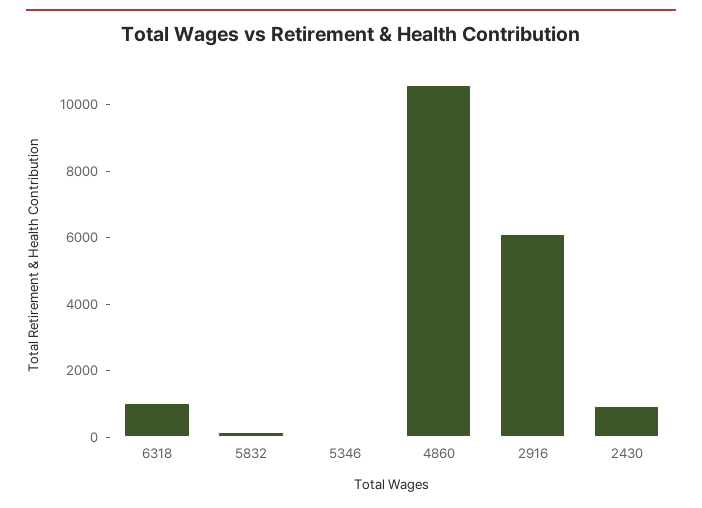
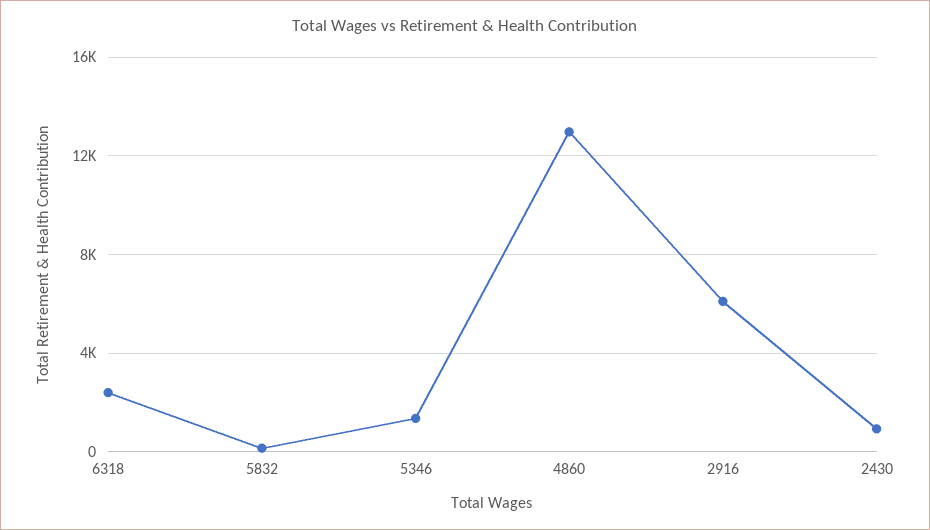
  {
-   "6318": 1000,
+   "6318": 2500,
    "5832": 0,
-   "5346": 0,
+   "5346": 1500,
-   "4860": 10500,
+   "4860": 13000,
    "2916": 6000,
    "2430": 1000
  }

